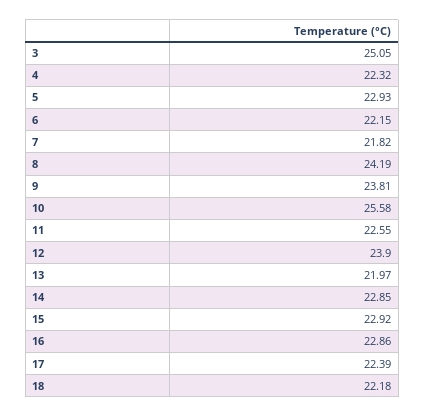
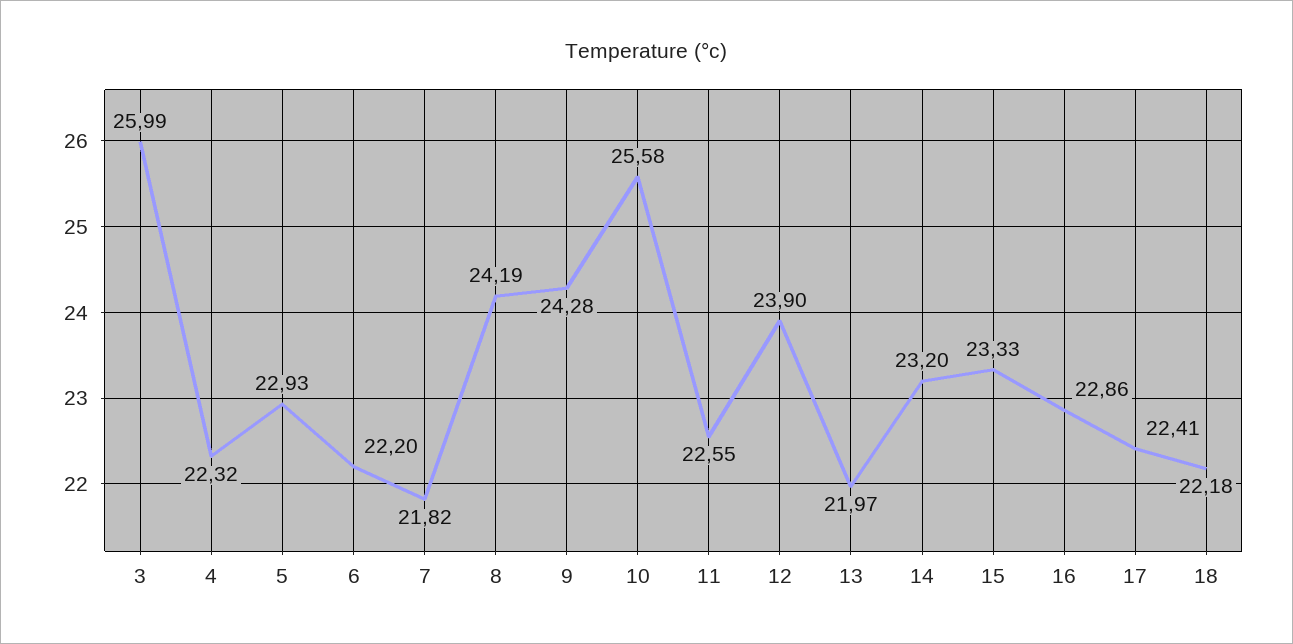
  {
-   "3": 25.05,
+   "3": 25.99,
    "4": 22.32,
    "5": 22.93,
-   "6": 22.15,
+   "6": 22.2,
    "7": 21.82,
    "8": 24.19,
-   "9": 23.81,
+   "9": 24.28,
    "10": 25.58,
    "11": 22.55,
    "12": 23.9,
    "13": 21.97,
-   "14": 22.85,
+   "14": 23.2,
-   "15": 22.92,
+   "15": 23.33,
    "16": 22.86,
-   "17": 22.39,
+   "17": 22.41,
    "18": 22.18
  }

